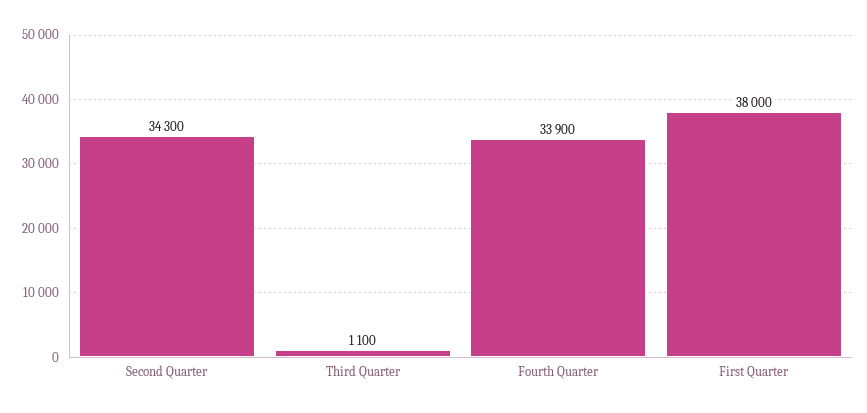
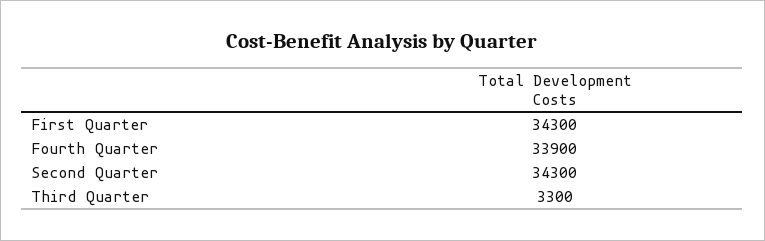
  {
    "Second Quarter": 34300,
-   "Third Quarter": 1100,
+   "Third Quarter": 3300,
    "Fourth Quarter": 33900,
-   "First Quarter": 38000
+   "First Quarter": 34300
  }

